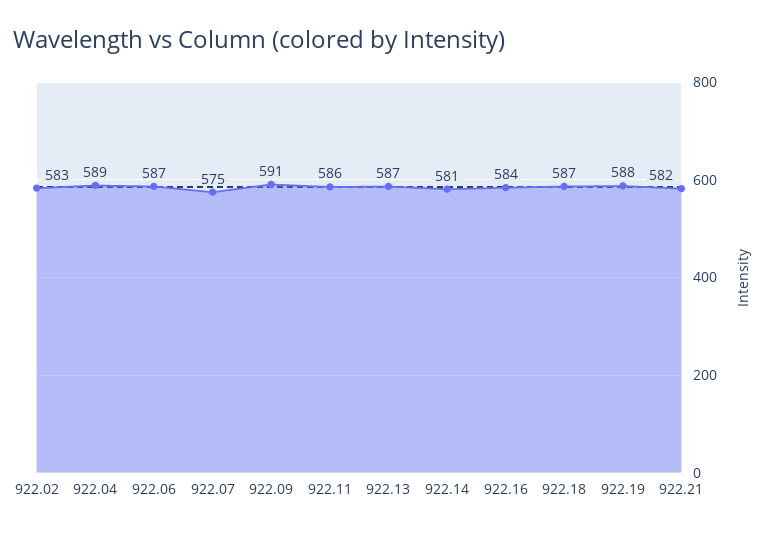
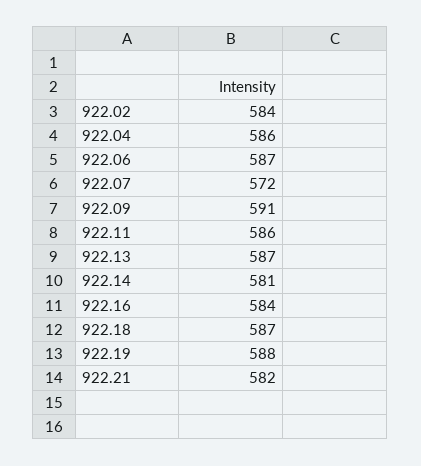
  {
-   "922.02": 583,
+   "922.02": 584,
-   "922.04": 589,
+   "922.04": 586,
    "922.06": 587,
-   "922.07": 575,
+   "922.07": 572,
    "922.09": 591,
    "922.11": 586,
    "922.13": 587,
    "922.14": 581,
    "922.16": 584,
    "922.18": 587,
    "922.19": 588,
    "922.21": 582
  }

